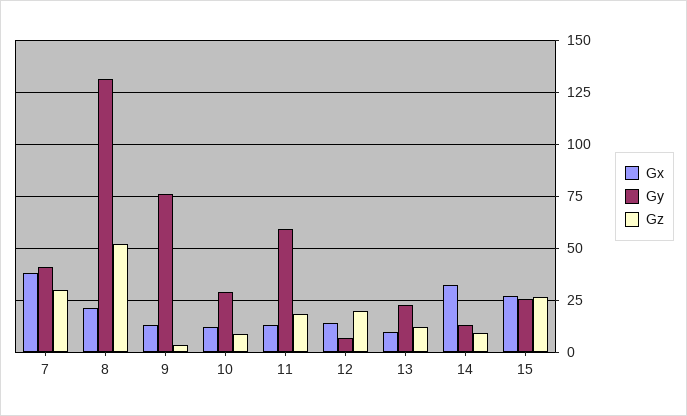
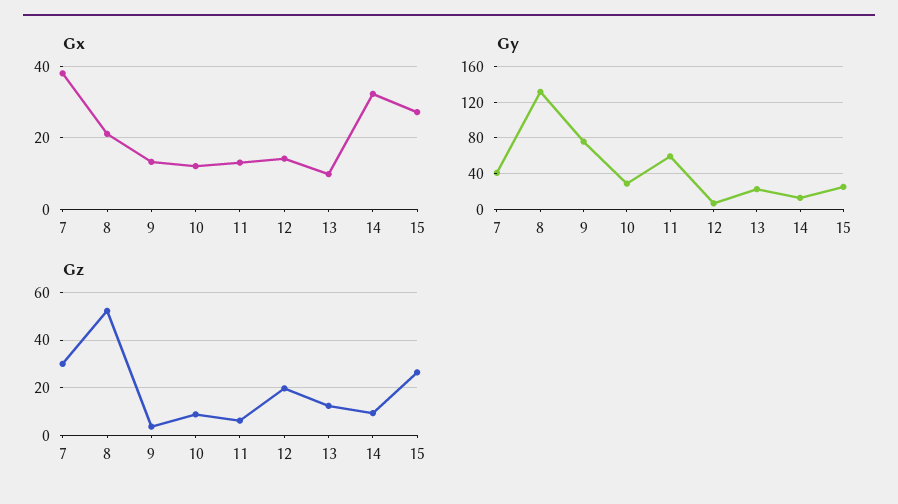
  {
    "Gx": {
      "7": 38,
      "8": 22,
      "9": 14,
      "10": 12,
      "11": 14,
      "12": 14,
      "13": 10,
      "14": 32,
      "15": 28
    },
    "Gy": {
      "7": 40,
      "8": 130,
      "9": 75,
      "10": 30,
      "11": 60,
      "12": 5,
      "13": 25,
      "14": 15,
      "15": 25
    },
    "Gz": {
      "7": 30,
      "8": 50,
      "9": 5,
      "10": 10,
-     "11": 20,
+     "11": 5,
      "12": 20,
      "13": 10,
      "14": 10,
      "15": 25
    }
  }

